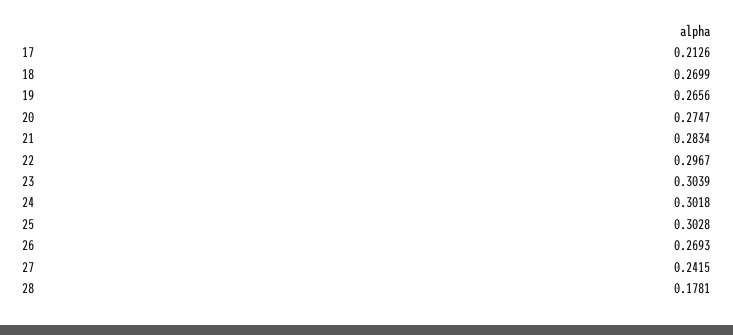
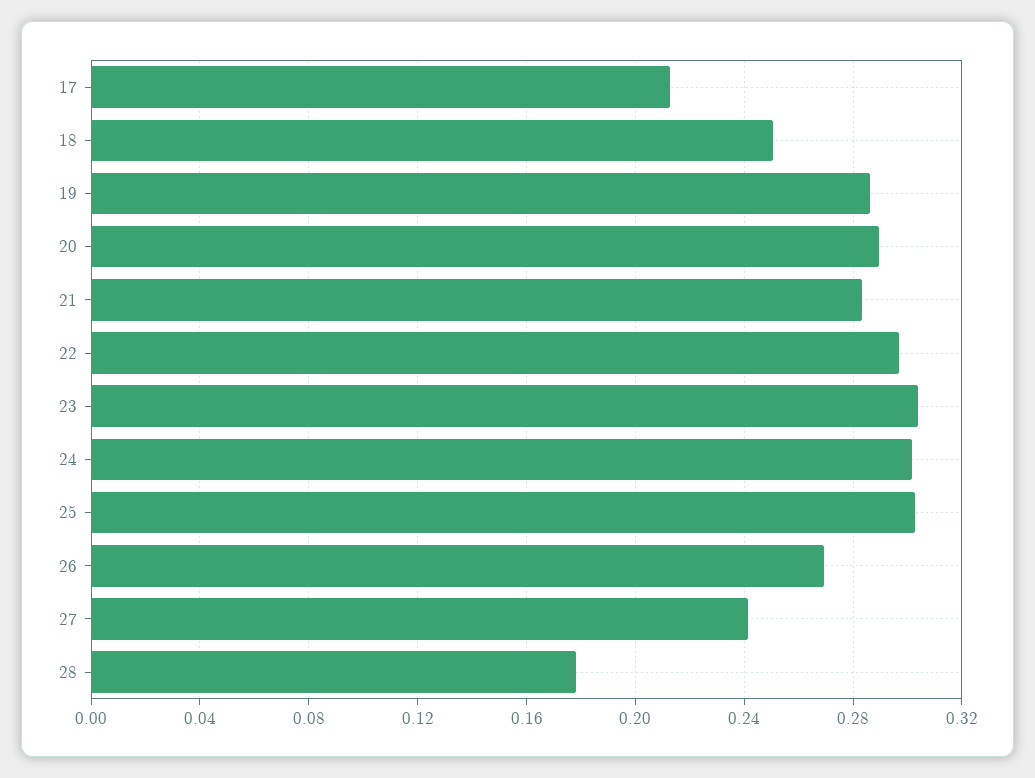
  {
    "17": 0.2126,
-   "18": 0.2699,
+   "18": 0.25,
-   "19": 0.2656,
+   "19": 0.285,
-   "20": 0.2747,
+   "20": 0.29,
    "21": 0.2834,
    "22": 0.2967,
    "23": 0.3039,
    "24": 0.3018,
    "25": 0.3028,
    "26": 0.2693,
    "27": 0.2415,
    "28": 0.1781
  }

